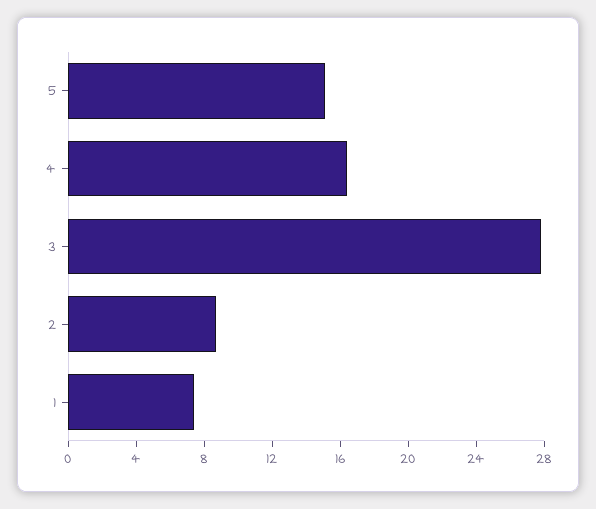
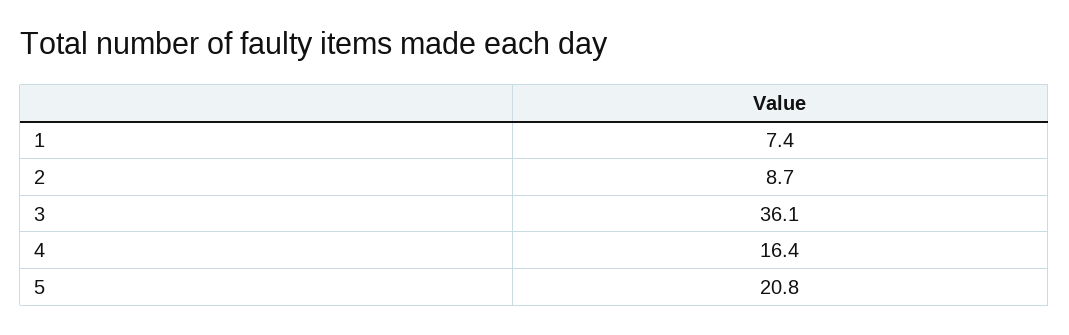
  {
-   "5": 15,
+   "5": 20.8,
    "4": 16.4,
-   "3": 28,
+   "3": 36.1,
    "2": 8.7,
    "1": 7.4
  }

